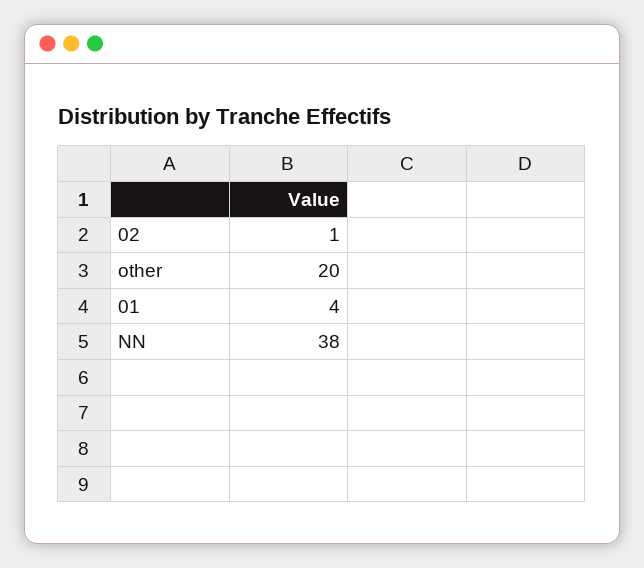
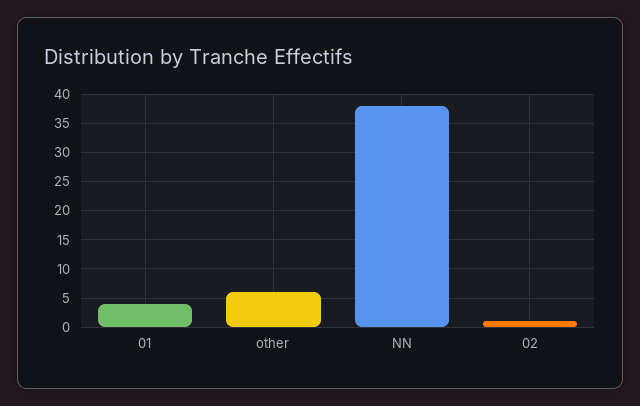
  {
    "02": 1,
-   "other": 20,
+   "other": 5,
    "01": 4,
    "NN": 38
  }

